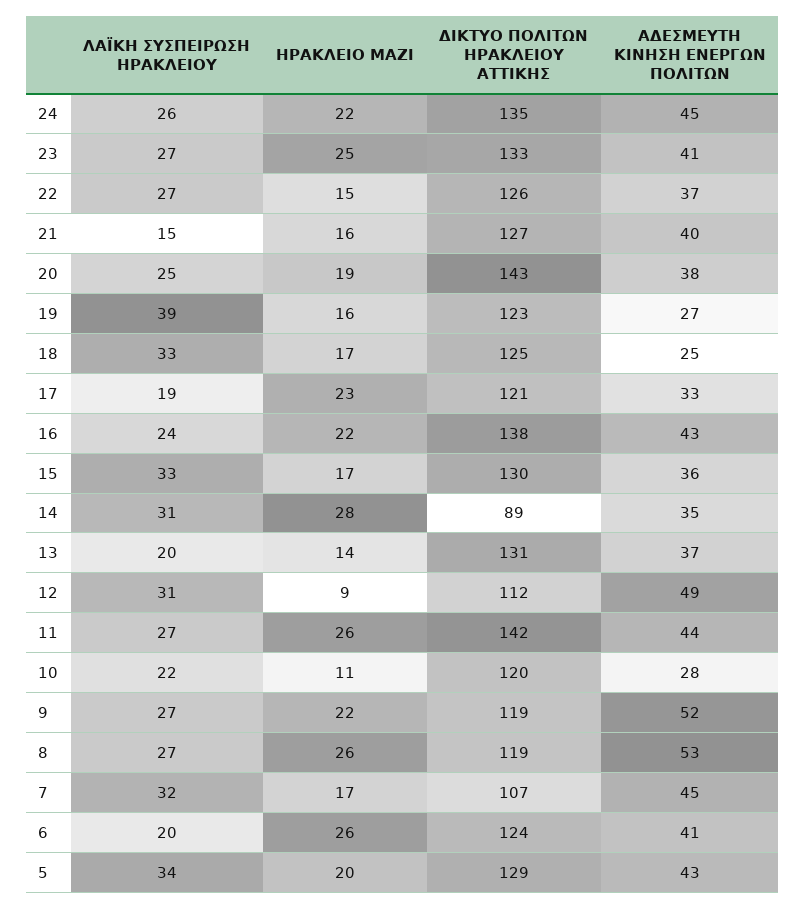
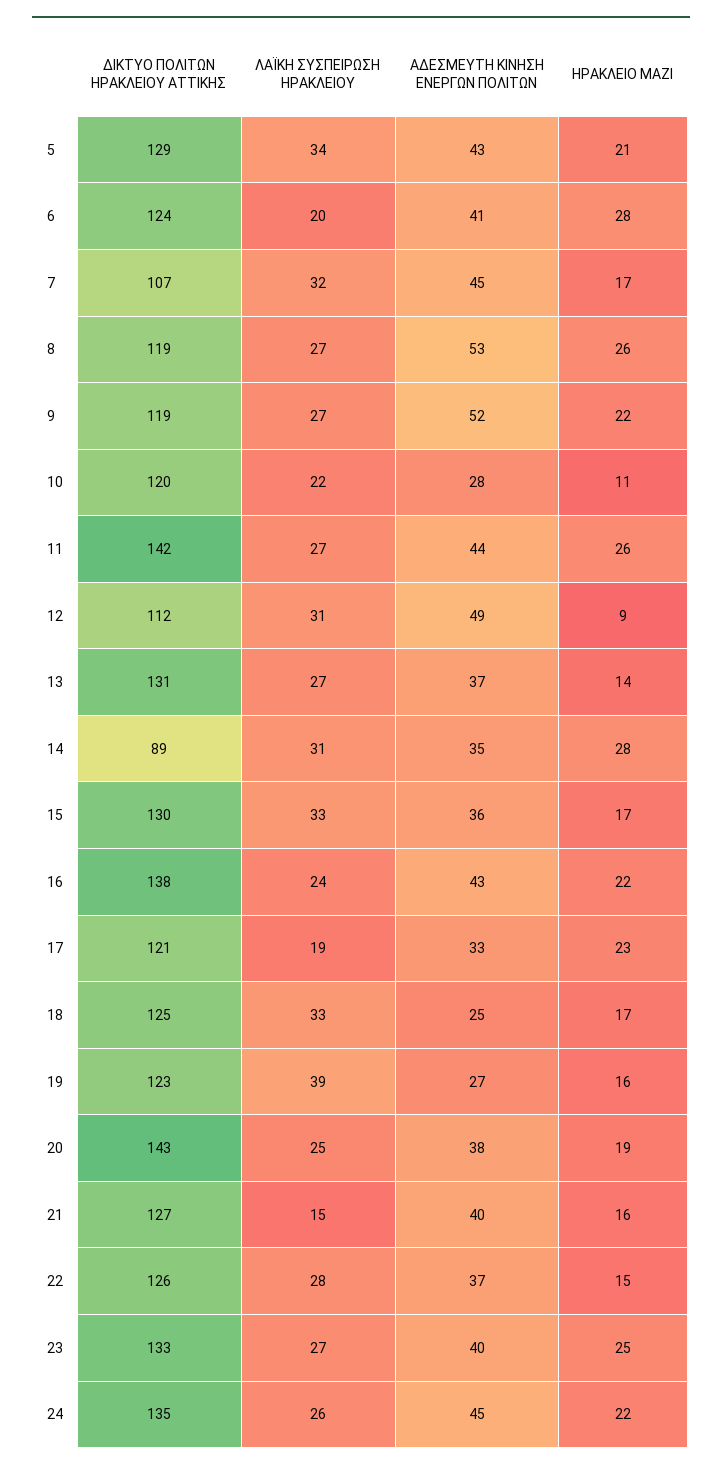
  {
    "ΛΑΪΚΗ ΣΥΣΠΕΙΡΩΣΗ ΗΡΑΚΛΕΙΟΥ": {
      "24": 26,
      "23": 27,
-     "22": 27,
+     "22": 28,
      "21": 15,
      "20": 25,
      "19": 39,
      "18": 33,
      "17": 19,
      "16": 24,
      "15": 33,
      "14": 31,
-     "13": 20,
+     "13": 27,
      "12": 31,
      "11": 27,
      "10": 22,
      "9": 27,
      "8": 27,
      "7": 32,
      "6": 20,
      "5": 34
    },
    "ΗΡΑΚΛΕΙΟ ΜΑΖΙ": {
      "24": 22,
      "23": 25,
      "22": 15,
      "21": 16,
      "20": 19,
      "19": 16,
      "18": 17,
      "17": 23,
      "16": 22,
      "15": 17,
      "14": 28,
      "13": 14,
      "12": 9,
      "11": 26,
      "10": 11,
      "9": 22,
      "8": 26,
      "7": 17,
-     "6": 26,
+     "6": 28,
-     "5": 20
+     "5": 21
    },
    "ΔΙΚΤΥΟ ΠΟΛΙΤΩΝ ΗΡΑΚΛΕΙΟΥ ΑΤΤΙΚΗΣ": {
      "24": 135,
      "23": 133,
      "22": 126,
      "21": 127,
      "20": 143,
      "19": 123,
      "18": 125,
      "17": 121,
      "16": 138,
      "15": 130,
      "14": 89,
      "13": 131,
      "12": 112,
      "11": 142,
      "10": 120,
      "9": 119,
      "8": 119,
      "7": 107,
      "6": 124,
      "5": 129
    },
    "ΑΔΕΣΜΕΥΤΗ ΚΙΝΗΣΗ ΕΝΕΡΓΩΝ ΠΟΛΙΤΩΝ": {
      "24": 45,
-     "23": 41,
+     "23": 40,
      "22": 37,
      "21": 40,
      "20": 38,
      "19": 27,
      "18": 25,
      "17": 33,
      "16": 43,
      "15": 36,
      "14": 35,
      "13": 37,
      "12": 49,
      "11": 44,
      "10": 28,
      "9": 52,
      "8": 53,
      "7": 45,
      "6": 41,
      "5": 43
    }
  }

